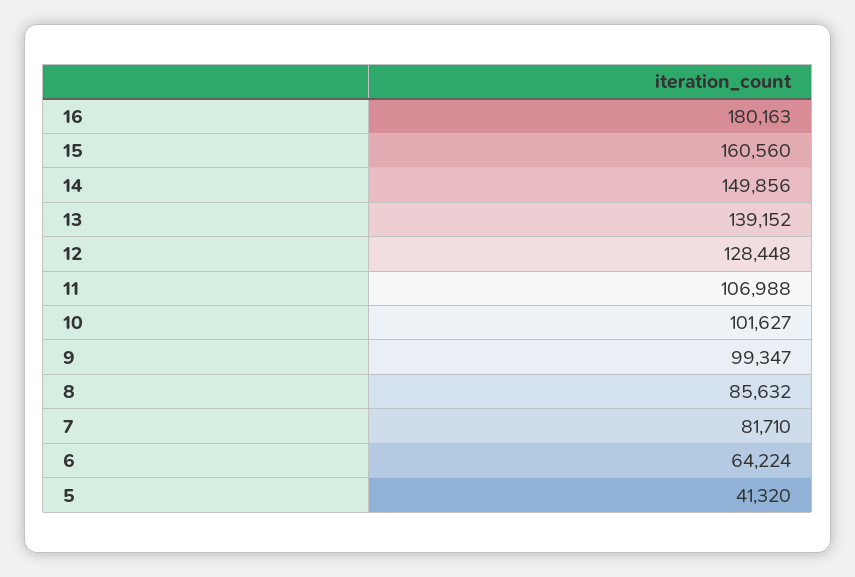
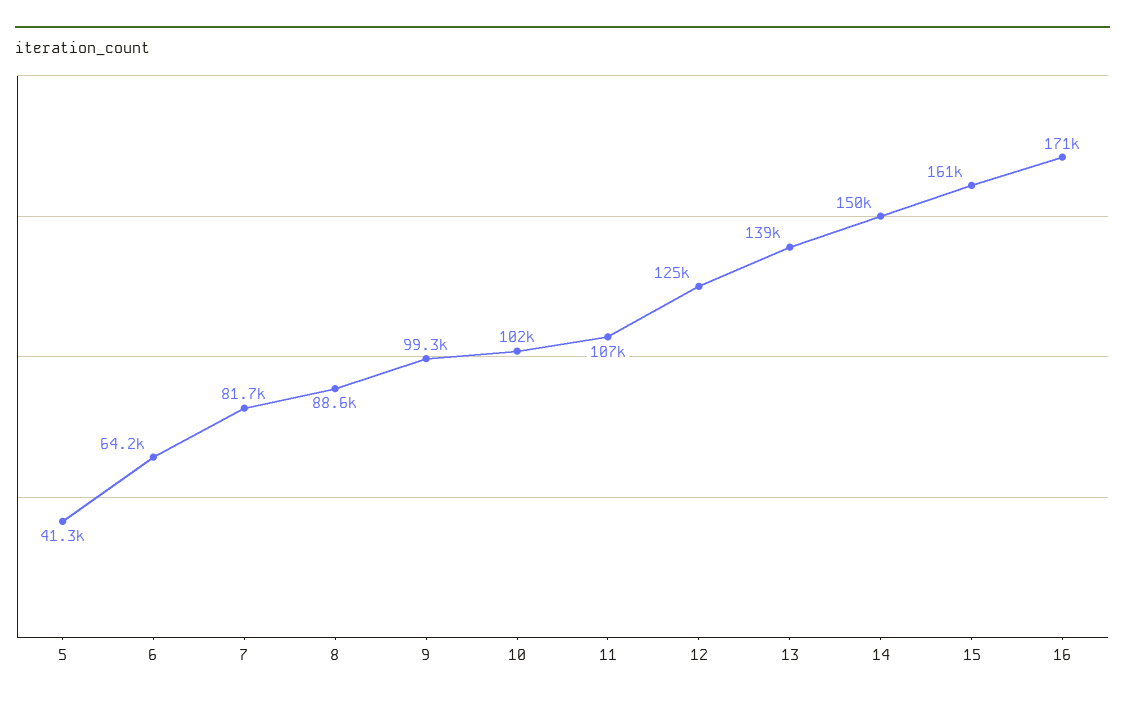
  {
-   "16": 180163,
+   "16": 171000,
    "15": 160560,
    "14": 149856,
    "13": 139152,
-   "12": 128448,
+   "12": 125000,
    "11": 106988,
    "10": 101627,
    "9": 99347,
-   "8": 85632,
+   "8": 88600,
    "7": 81710,
    "6": 64224,
    "5": 41320
  }

